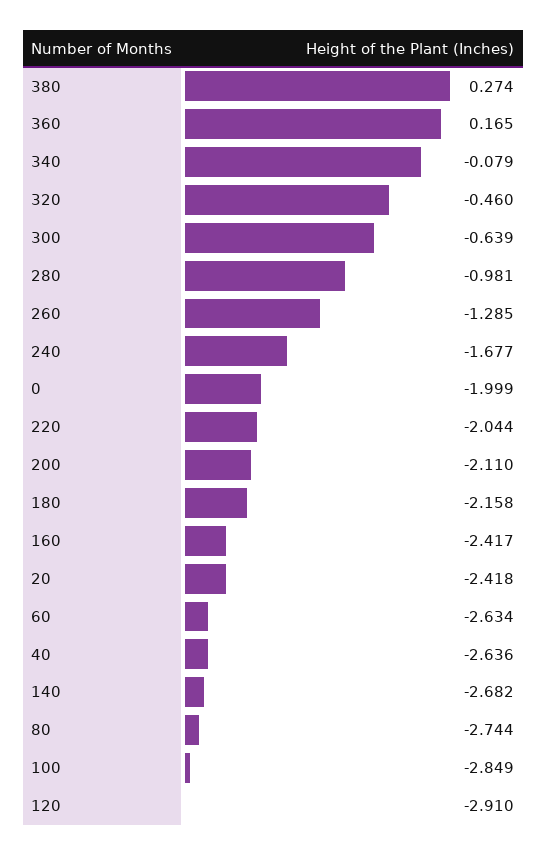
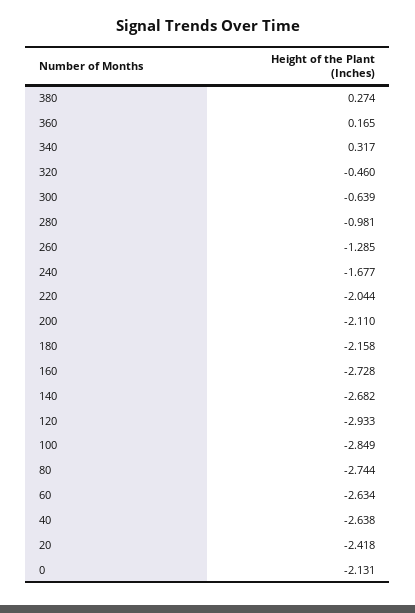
  {
    "380": 0.274,
    "360": 0.165,
-   "340": -0.079,
+   "340": 0.317,
    "320": -0.46,
    "300": -0.639,
    "280": -0.981,
    "260": -1.285,
    "240": -1.677,
-   "0": -1.999,
+   "0": -2.131,
    "220": -2.044,
    "200": -2.11,
    "180": -2.158,
-   "160": -2.417,
+   "160": -2.728,
    "20": -2.418,
    "60": -2.634,
-   "40": -2.636,
+   "40": -2.638,
    "140": -2.682,
    "80": -2.744,
    "100": -2.849,
-   "120": -2.91
+   "120": -2.933
  }

